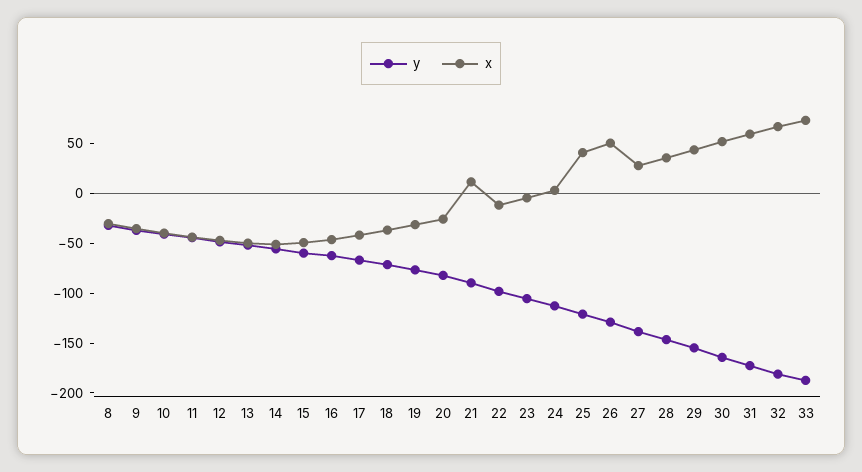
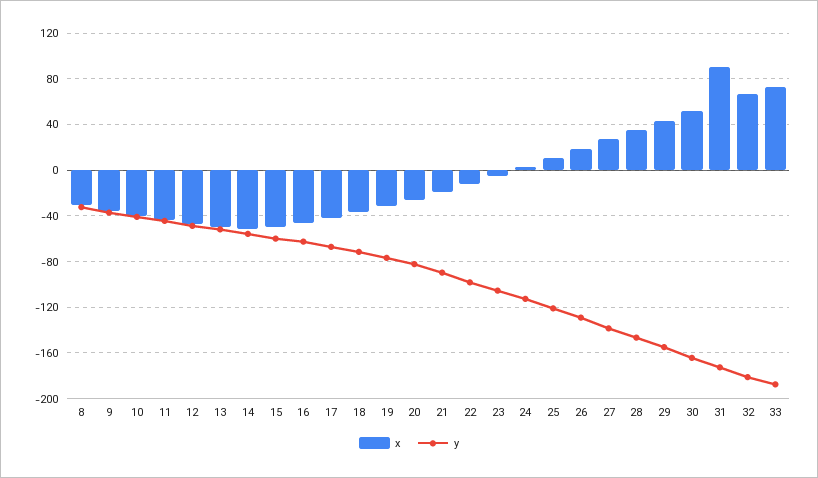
  {
    "y": {
      "8": -30,
      "9": -40,
      "10": -40,
      "11": -40,
      "12": -50,
      "13": -50,
      "14": -60,
      "15": -60,
      "16": -60,
      "17": -70,
      "18": -70,
      "19": -80,
      "20": -80,
      "21": -90,
      "22": -100,
      "23": -110,
      "24": -110,
      "25": -120,
      "26": -130,
      "27": -140,
      "28": -150,
      "29": -150,
      "30": -160,
      "31": -170,
      "32": -180,
      "33": -190
    },
    "x": {
      "8": -30,
      "9": -40,
      "10": -40,
      "11": -40,
      "12": -50,
      "13": -50,
      "14": -50,
      "15": -50,
      "16": -50,
      "17": -40,
      "18": -40,
      "19": -30,
      "20": -30,
-     "21": 10,
+     "21": -20,
      "22": -10,
      "23": 0,
      "24": 0,
-     "25": 40,
+     "25": 10,
-     "26": 50,
+     "26": 20,
      "27": 30,
      "28": 40,
      "29": 40,
      "30": 50,
-     "31": 60,
+     "31": 90,
      "32": 70,
      "33": 70
    }
  }

